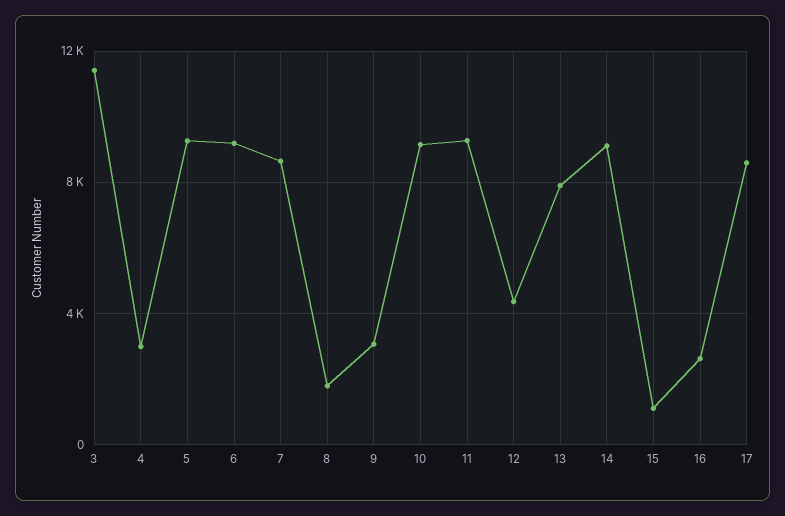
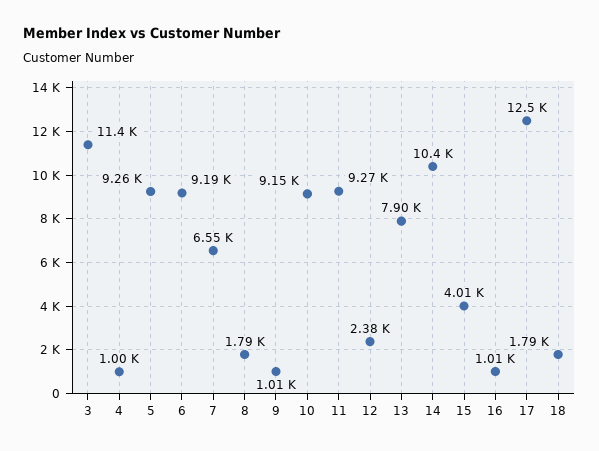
  {
    "3": 11400,
-   "4": 3000,
+   "4": 1000,
    "5": 9260,
    "6": 9190,
-   "7": 8500,
+   "7": 6550,
    "8": 1790,
-   "9": 3000,
+   "9": 1010,
    "10": 9150,
    "11": 9270,
-   "12": 4500,
+   "12": 2380,
    "13": 7900,
-   "14": 9000,
+   "14": 10400,
-   "15": 1000,
+   "15": 4010,
-   "16": 2500,
+   "16": 1010,
-   "17": 8500
+   "17": 12500,
+   "18": 1790
  }

